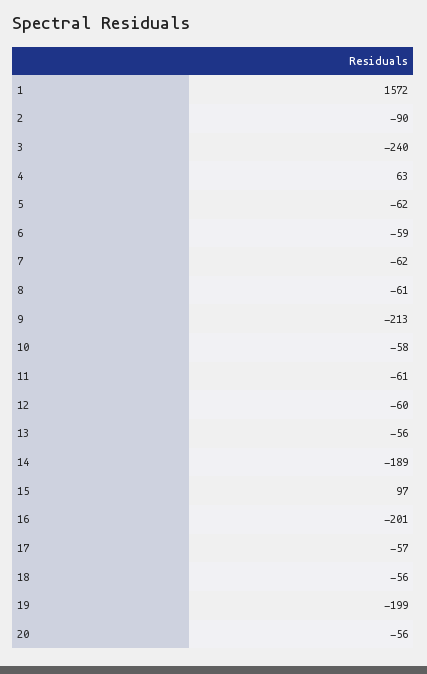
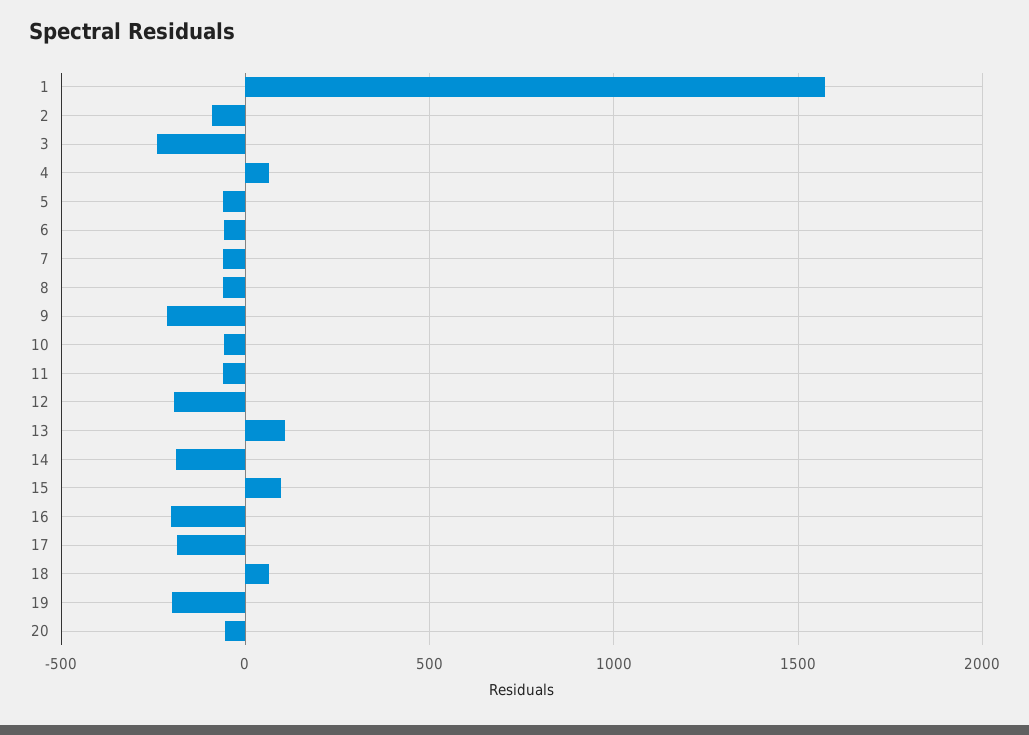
  {
    "1": 1572,
    "2": -90,
    "3": -240,
    "4": 63,
    "5": -62,
    "6": -59,
    "7": -62,
    "8": -61,
    "9": -213,
    "10": -58,
    "11": -61,
-   "12": -60,
+   "12": -200,
-   "13": -56,
+   "13": 100,
    "14": -189,
    "15": 97,
    "16": -201,
-   "17": -57,
+   "17": -200,
-   "18": -56,
+   "18": 50,
    "19": -199,
    "20": -56
  }

